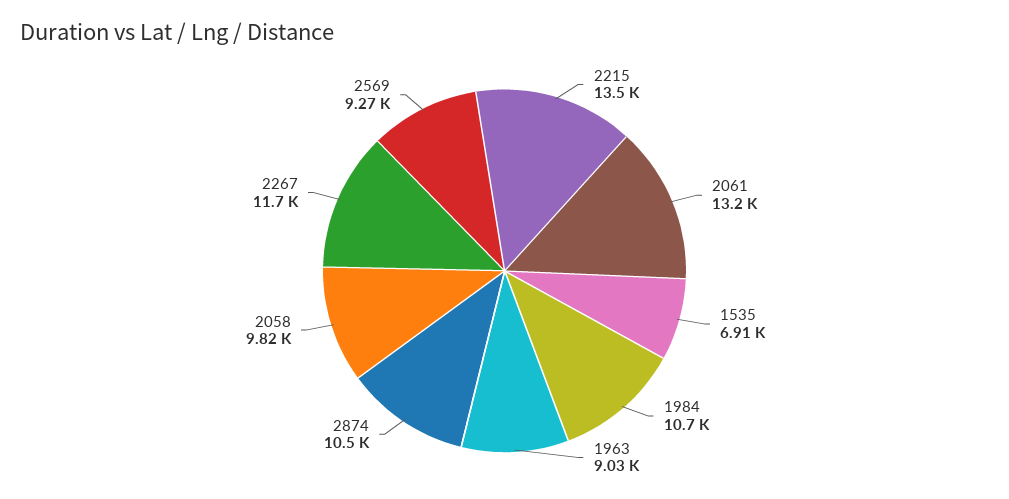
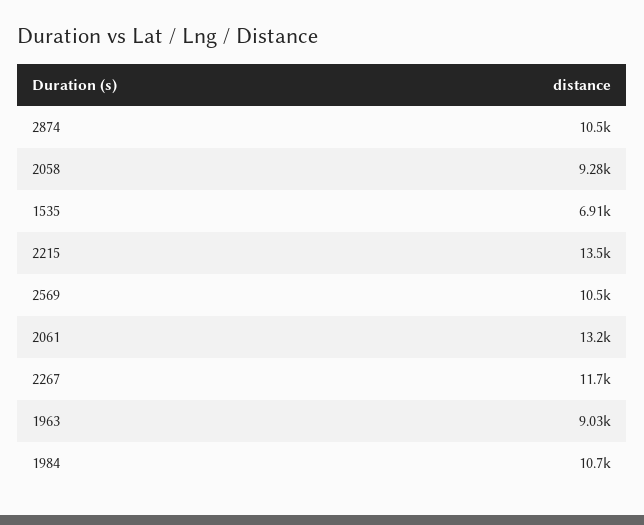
  {
    "2215": 13500,
    "2061": 13200,
    "1535": 6910,
    "1984": 10700,
    "1963": 9030,
    "2874": 10500,
-   "2058": 9820,
+   "2058": 9280,
    "2267": 11700,
-   "2569": 9270
+   "2569": 10500
  }

